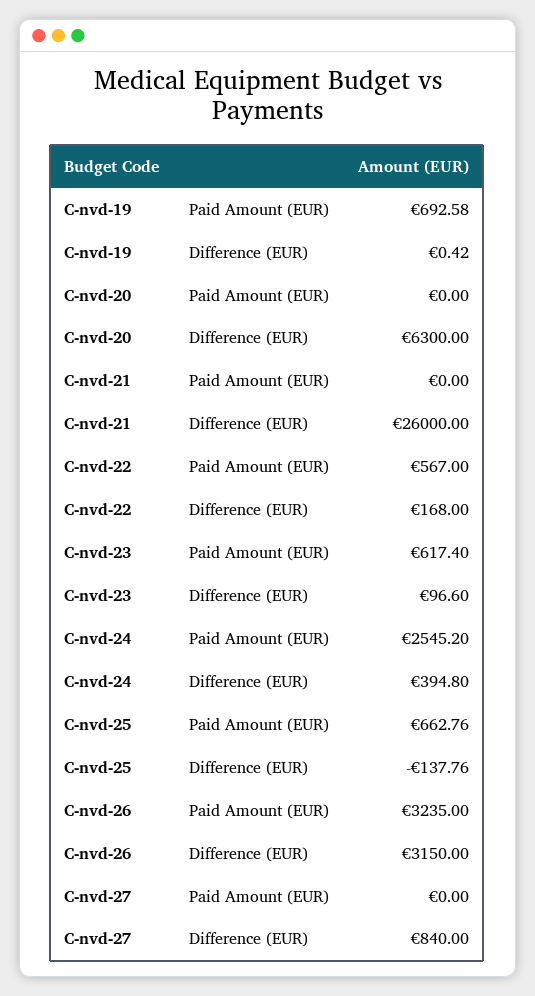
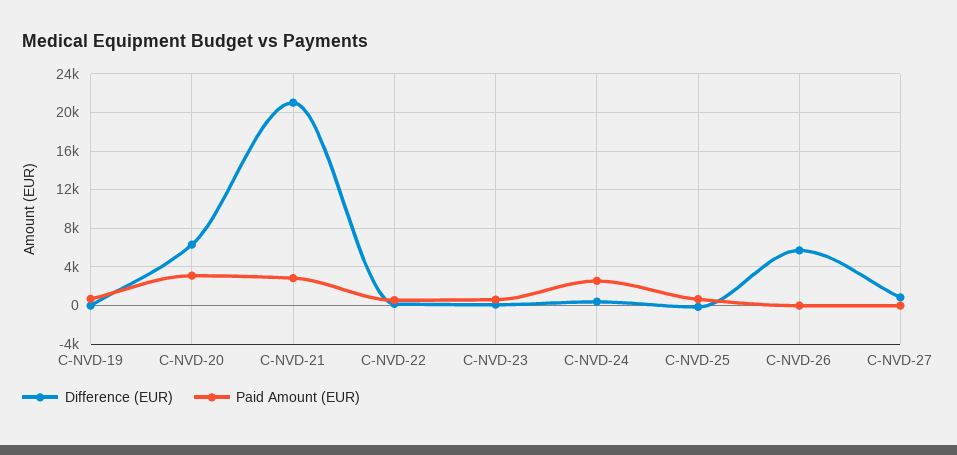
  {
    "Paid Amount (EUR)": {
      "C-nvd-19": 692.58,
-     "C-nvd-20": 0,
+     "C-nvd-20": 3000,
-     "C-nvd-21": 0,
+     "C-nvd-21": 3000,
      "C-nvd-22": 567,
      "C-nvd-23": 617.4,
      "C-nvd-24": 2545.2,
      "C-nvd-25": 662.76,
-     "C-nvd-26": 3235,
+     "C-nvd-26": 0,
      "C-nvd-27": 0
    },
    "Difference (EUR)": {
      "C-nvd-19": 0.42,
      "C-nvd-20": 6300,
-     "C-nvd-21": 26000,
+     "C-nvd-21": 21000,
      "C-nvd-22": 168,
      "C-nvd-23": 96.6,
      "C-nvd-24": 394.8,
      "C-nvd-25": -137.76,
-     "C-nvd-26": 3150,
+     "C-nvd-26": 6000,
      "C-nvd-27": 840
    }
  }

